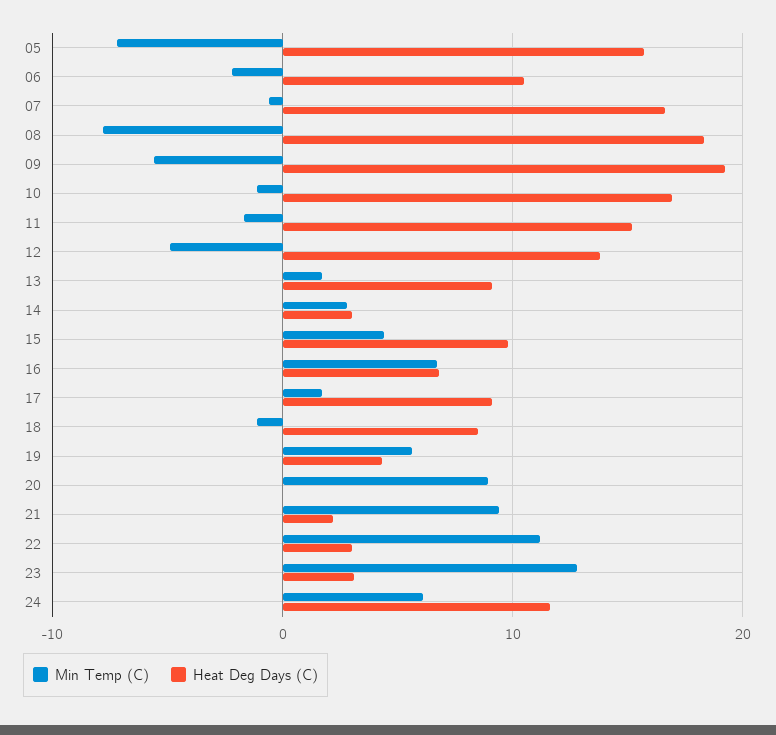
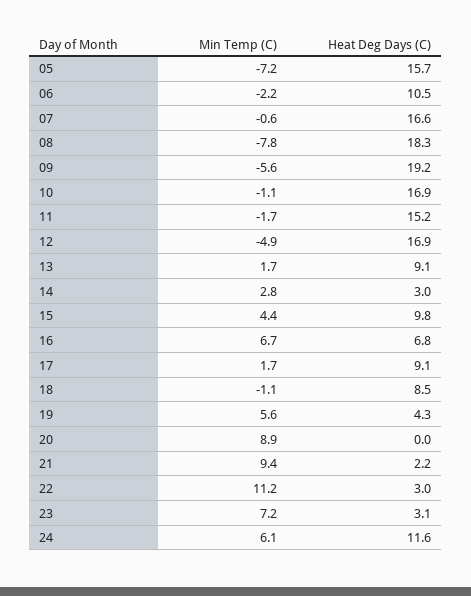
  {
    "Min Temp (C)": {
      "05": -7.2,
      "06": -2.2,
      "07": -0.6,
      "08": -7.8,
      "09": -5.6,
      "10": -1.1,
      "11": -1.7,
      "12": -4.9,
      "13": 1.7,
      "14": 2.8,
      "15": 4.4,
      "16": 6.7,
      "17": 1.7,
      "18": -1.1,
      "19": 5.6,
      "20": 8.9,
      "21": 9.4,
      "22": 11.2,
-     "23": 13,
+     "23": 7.2,
      "24": 6.1
    },
    "Heat Deg Days (C)": {
      "05": 15.7,
      "06": 10.5,
      "07": 16.6,
      "08": 18.3,
      "09": 19.2,
      "10": 16.9,
      "11": 15.2,
-     "12": 14,
+     "12": 16.9,
      "13": 9.1,
      "14": 3,
      "15": 9.8,
      "16": 6.8,
      "17": 9.1,
      "18": 8.5,
      "19": 4.3,
      "20": 0,
      "21": 2.2,
      "22": 3,
      "23": 3.1,
      "24": 11.6
    }
  }

